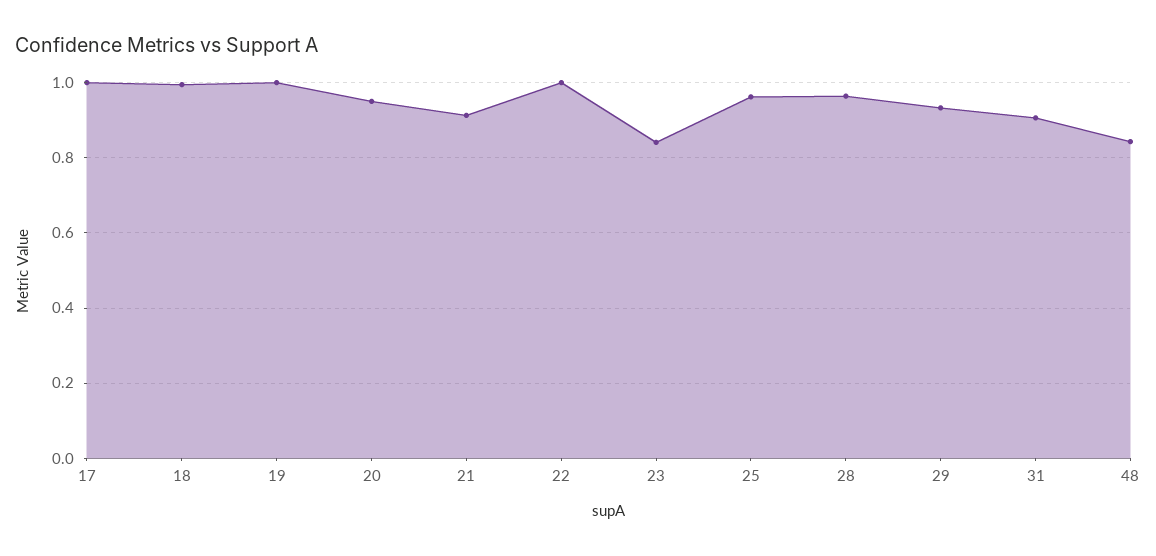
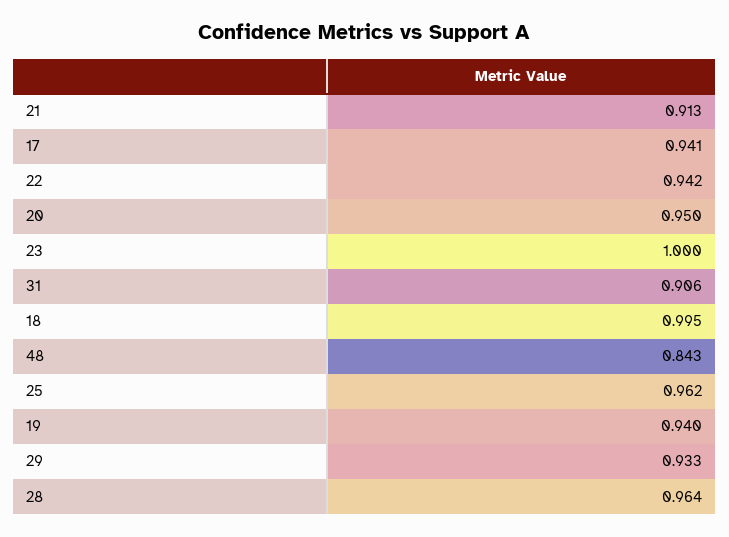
  {
-   "17": 1,
+   "17": 0.941,
    "18": 0.995,
-   "19": 1,
+   "19": 0.94,
    "20": 0.95,
    "21": 0.913,
-   "22": 1,
+   "22": 0.942,
-   "23": 0.84,
+   "23": 1,
    "25": 0.962,
    "28": 0.964,
    "29": 0.933,
    "31": 0.906,
    "48": 0.843
  }

